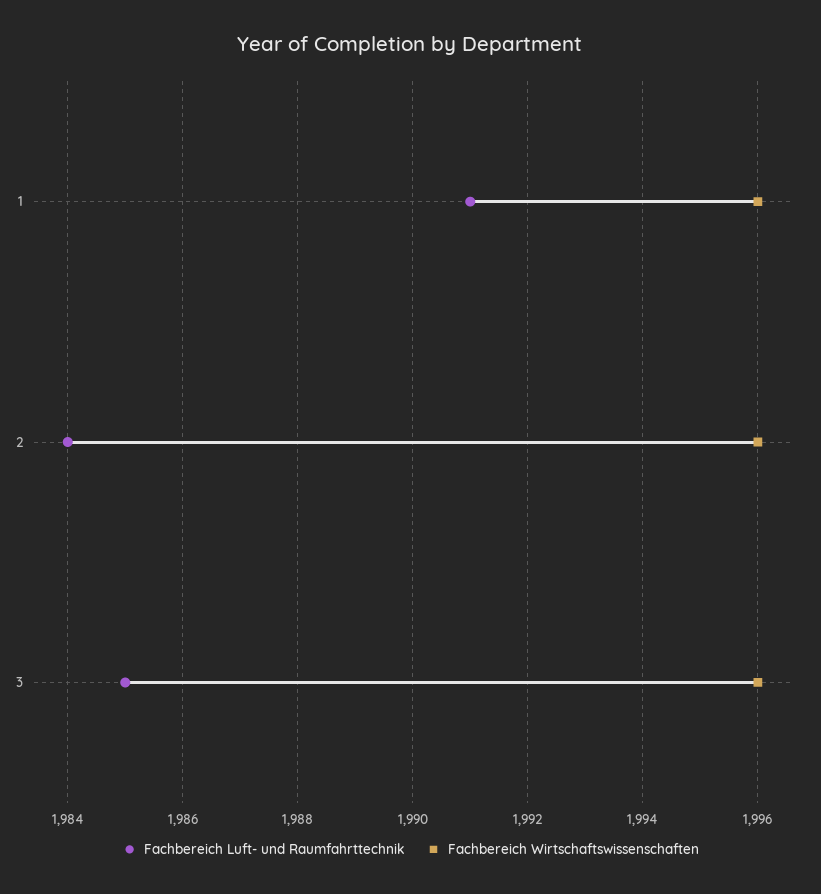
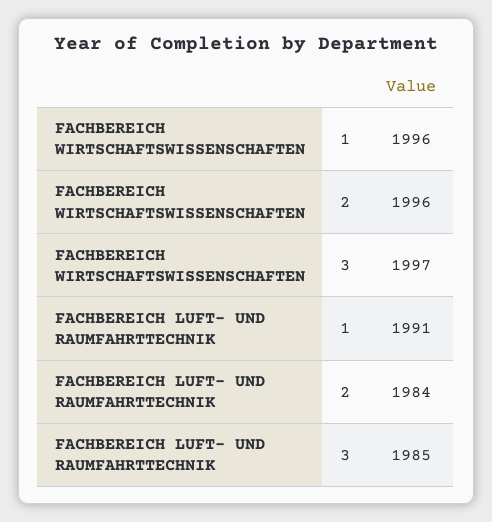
  {
    "Fachbereich Luft- und Raumfahrttechnik": {
      "1": 1991,
      "2": 1984,
      "3": 1985
    },
    "Fachbereich Wirtschaftswissenschaften": {
      "1": 1996,
      "2": 1996,
-     "3": 1996
+     "3": 1997
    }
  }

